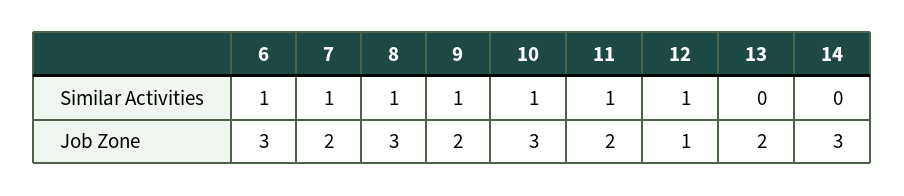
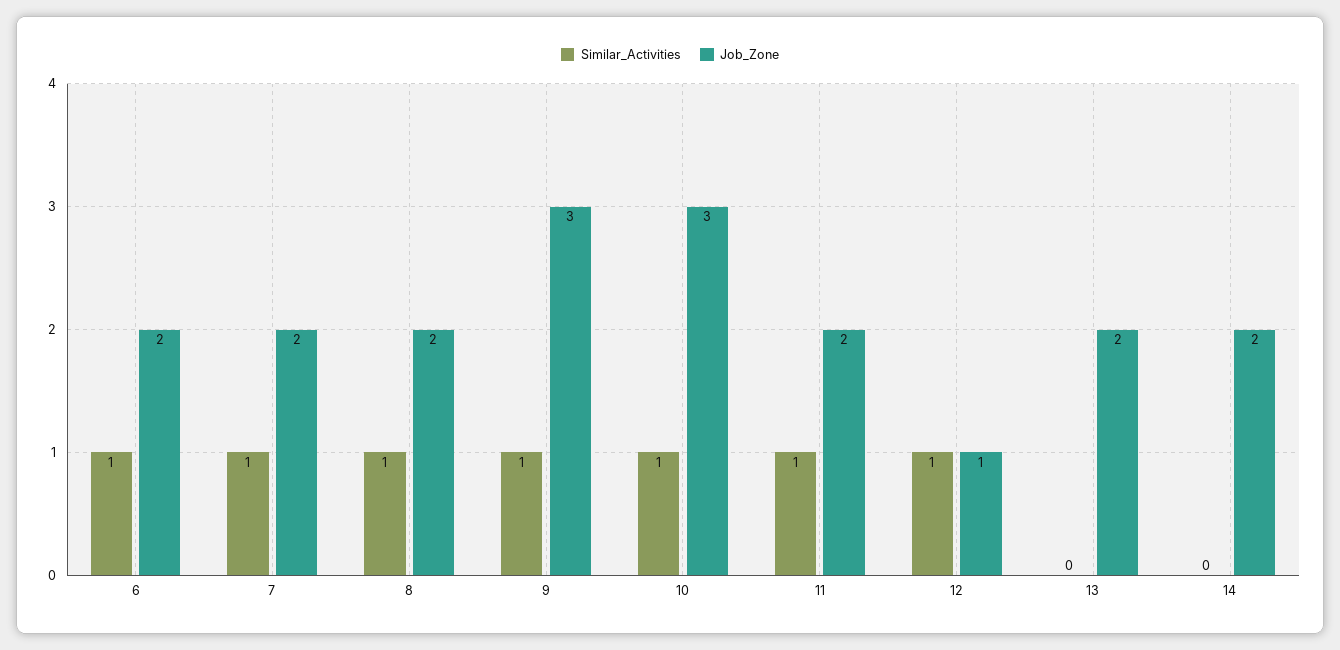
  {
    "Similar Activities": {
      "6": 1,
      "7": 1,
      "8": 1,
      "9": 1,
      "10": 1,
      "11": 1,
      "12": 1,
      "13": 0,
      "14": 0
    },
    "Job Zone": {
-     "6": 3,
+     "6": 2,
      "7": 2,
-     "8": 3,
+     "8": 2,
-     "9": 2,
+     "9": 3,
      "10": 3,
      "11": 2,
      "12": 1,
      "13": 2,
-     "14": 3
+     "14": 2
    }
  }

